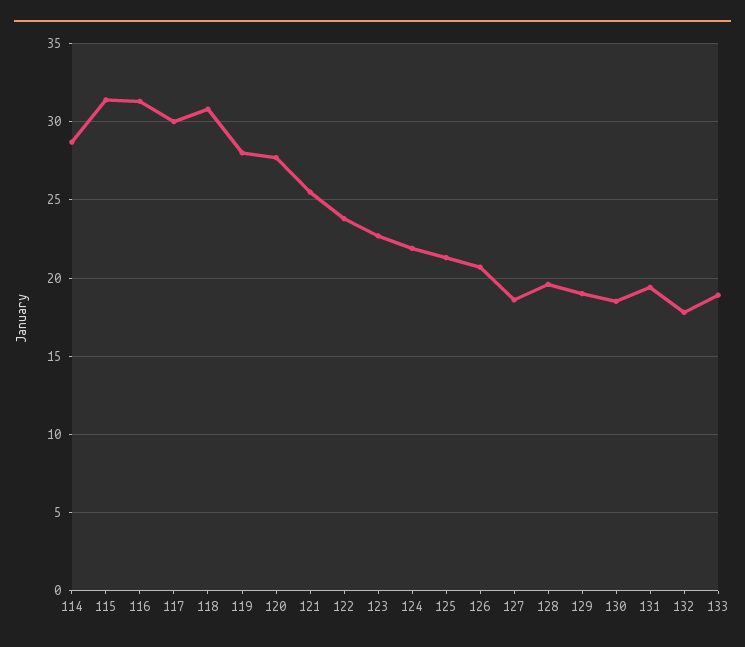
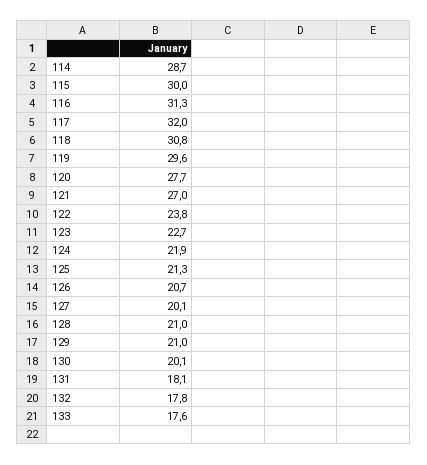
  {
    "114": 28.7,
-   "115": 31.5,
+   "115": 30,
    "116": 31.3,
-   "117": 30,
+   "117": 32,
    "118": 30.8,
-   "119": 28,
+   "119": 29.6,
    "120": 27.7,
-   "121": 25.5,
+   "121": 27,
    "122": 23.8,
    "123": 22.7,
    "124": 21.9,
    "125": 21.3,
    "126": 20.7,
-   "127": 18.5,
+   "127": 20.1,
-   "128": 19.5,
+   "128": 21,
-   "129": 19,
+   "129": 21,
-   "130": 18.5,
+   "130": 20.1,
-   "131": 19.5,
+   "131": 18.1,
    "132": 17.8,
-   "133": 19
+   "133": 17.6
  }

